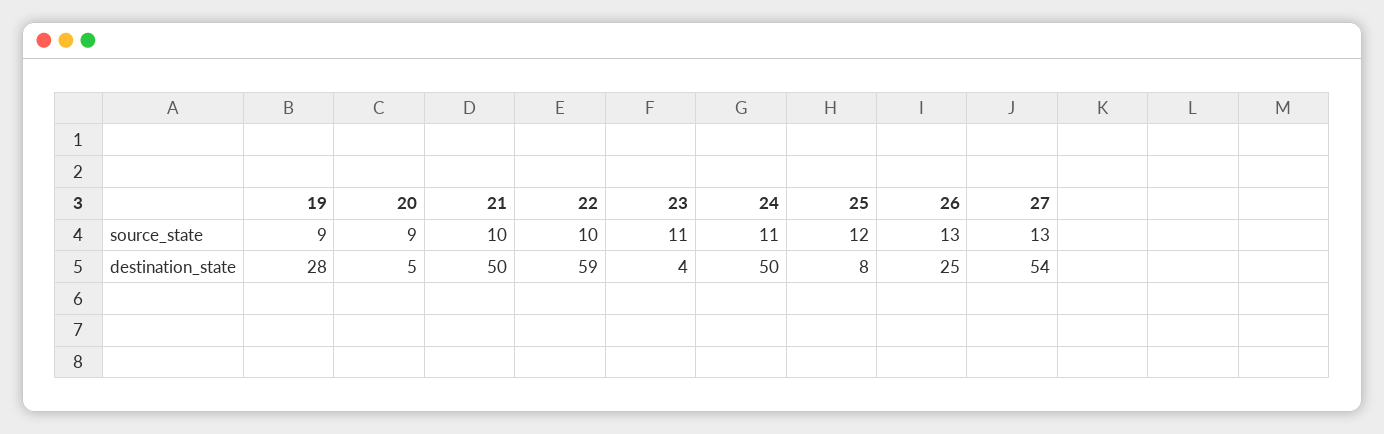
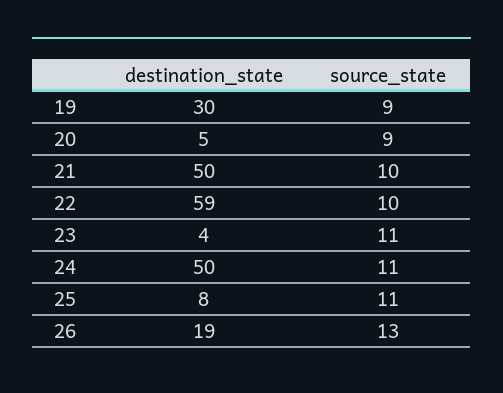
  {
    "19": {
      "source_state": 9,
-     "destination_state": 28
+     "destination_state": 30
    },
    "20": {
      "source_state": 9,
      "destination_state": 5
    },
    "21": {
      "source_state": 10,
      "destination_state": 50
    },
    "22": {
      "source_state": 10,
      "destination_state": 59
    },
    "23": {
      "source_state": 11,
      "destination_state": 4
    },
    "24": {
      "source_state": 11,
      "destination_state": 50
    },
    "25": {
-     "source_state": 12,
+     "source_state": 11,
      "destination_state": 8
    },
    "26": {
      "source_state": 13,
-     "destination_state": 25
+     "destination_state": 19
-   },
+   }
-   "27": {
-     "source_state": 13,
-     "destination_state": 54
-   }
  }

